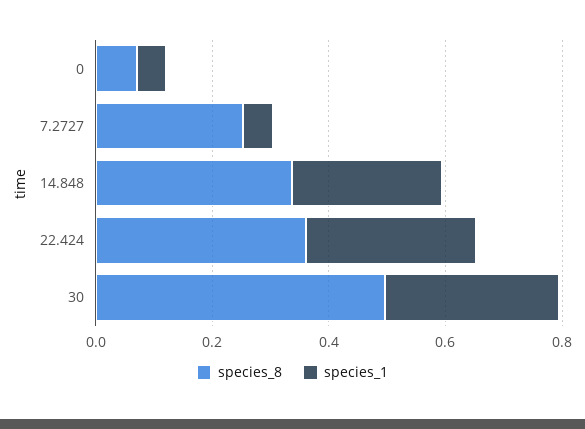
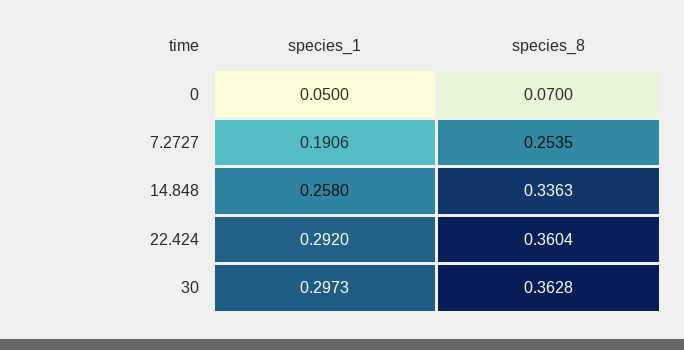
  {
    "species_8": {
      "0": 0.07,
      "7.2727": 0.2535,
      "14.848": 0.3363,
      "22.424": 0.3604,
-     "30": 0.5
+     "30": 0.3628
    },
    "species_1": {
      "0": 0.05,
-     "7.2727": 0.05,
+     "7.2727": 0.1906,
      "14.848": 0.258,
      "22.424": 0.292,
      "30": 0.2973
    }
  }

